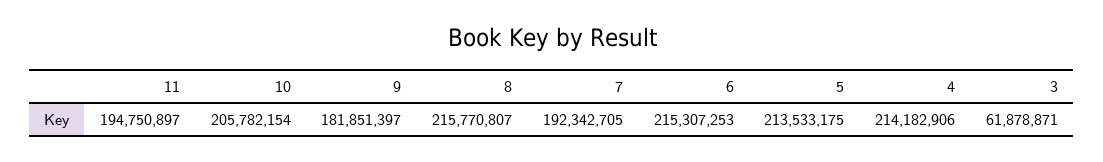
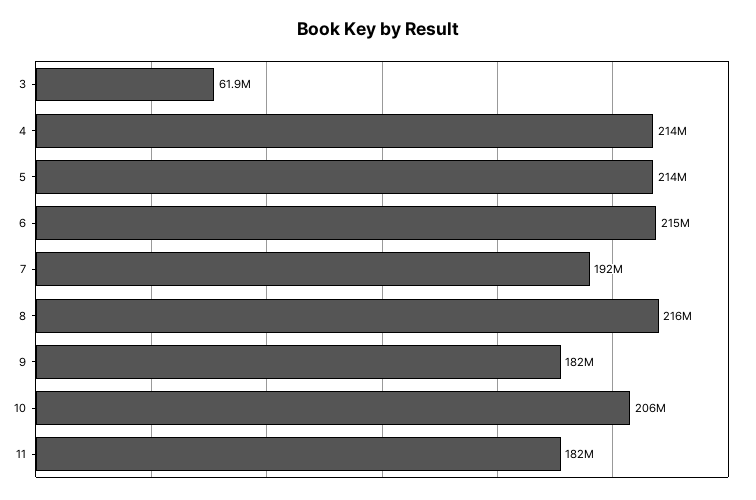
  {
-   "11": 194750897,
+   "11": 182000000,
    "10": 205782154,
    "9": 181851397,
    "8": 215770807,
    "7": 192342705,
    "6": 215307253,
    "5": 213533175,
    "4": 214182906,
    "3": 61878871
  }

